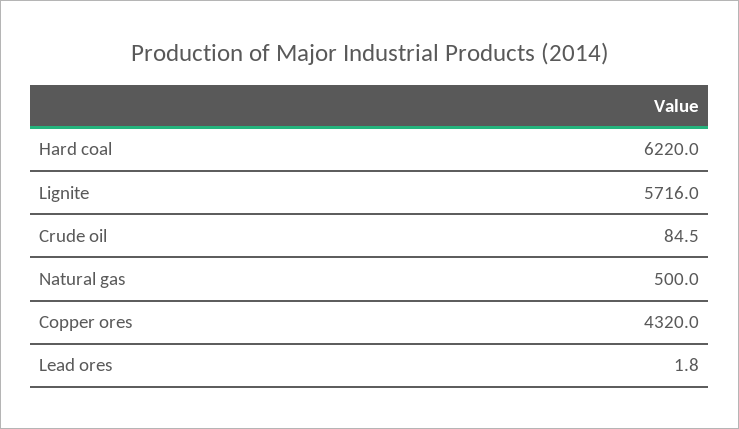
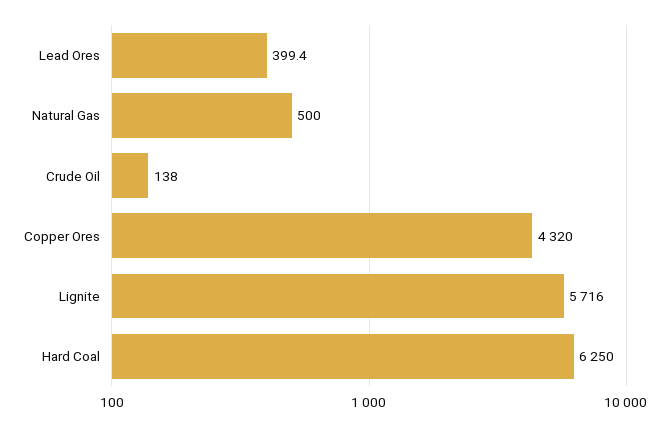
  {
-   "Hard coal": 6220,
+   "Hard coal": 6250,
    "Lignite": 5716,
-   "Crude oil": 84.5,
+   "Crude oil": 138,
    "Natural gas": 500,
    "Copper ores": 4320,
-   "Lead ores": 1.8
+   "Lead ores": 399.4
  }

